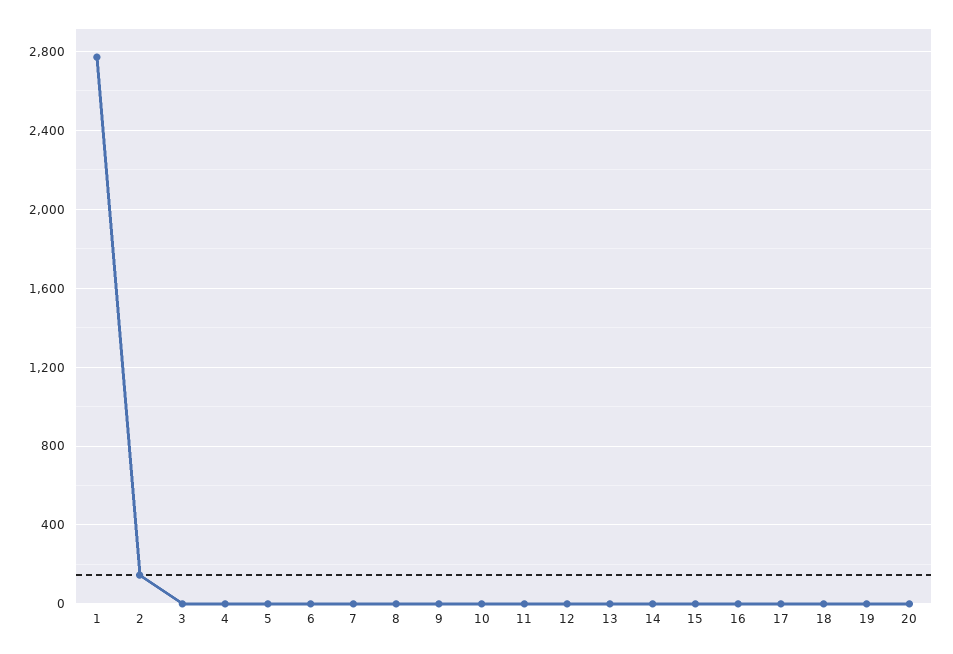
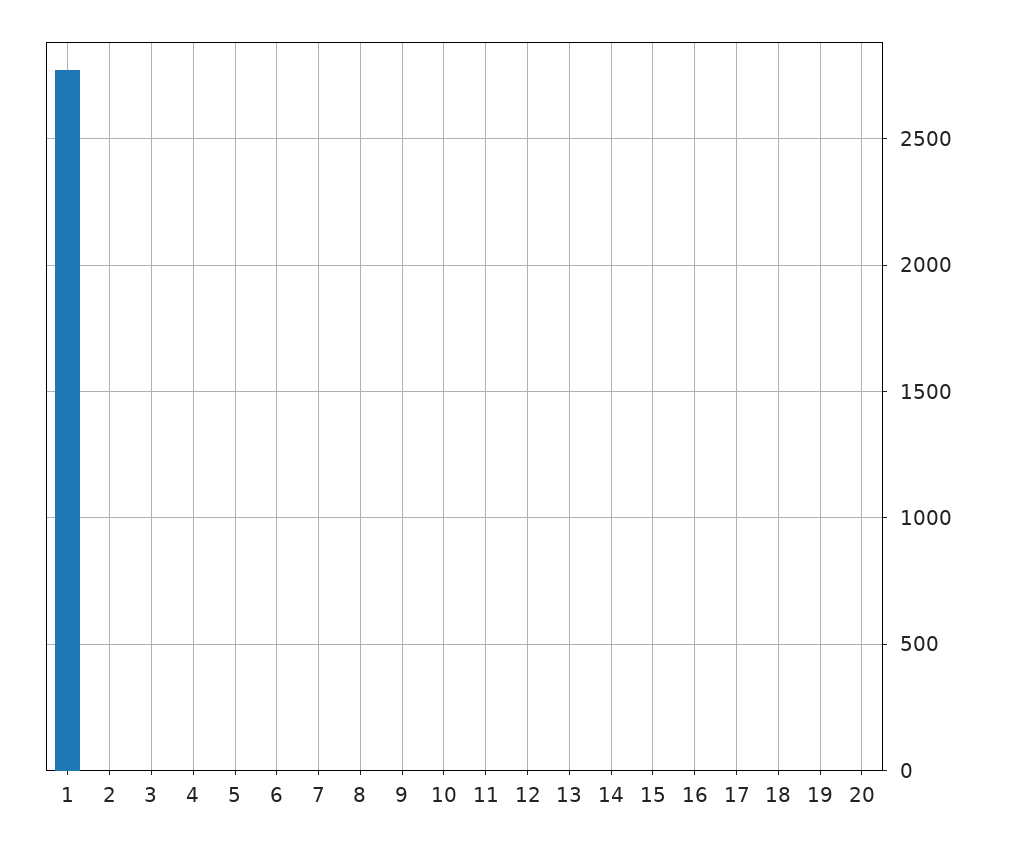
  {
    "1": 2750,
-   "2": 150,
+   "2": 0,
    "3": 0,
    "4": 0,
    "5": 0,
    "6": 0,
    "7": 0,
    "8": 0,
    "9": 0,
    "10": 0,
    "11": 0,
    "12": 0,
    "13": 0,
    "14": 0,
    "15": 0,
    "16": 0,
    "17": 0,
    "18": 0,
    "19": 0,
    "20": 0
  }

